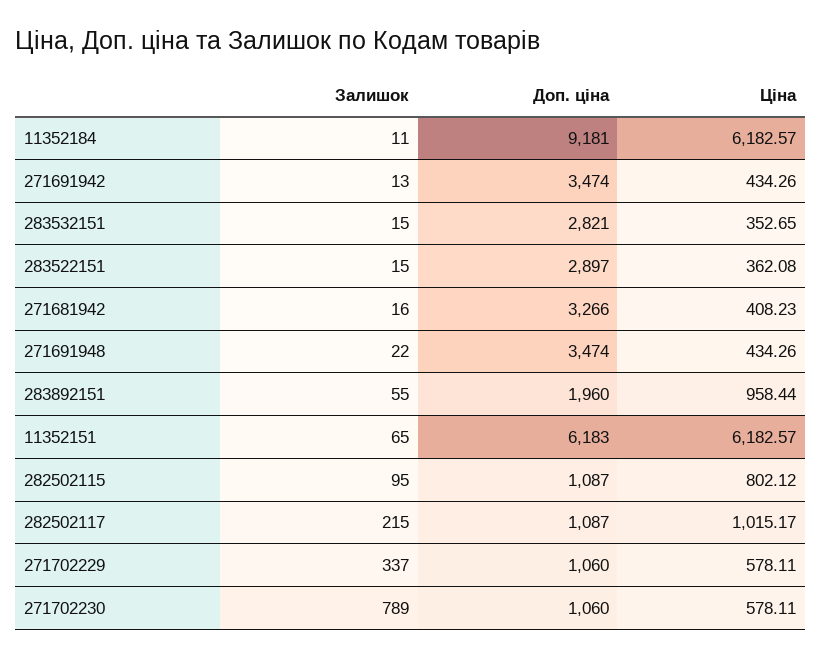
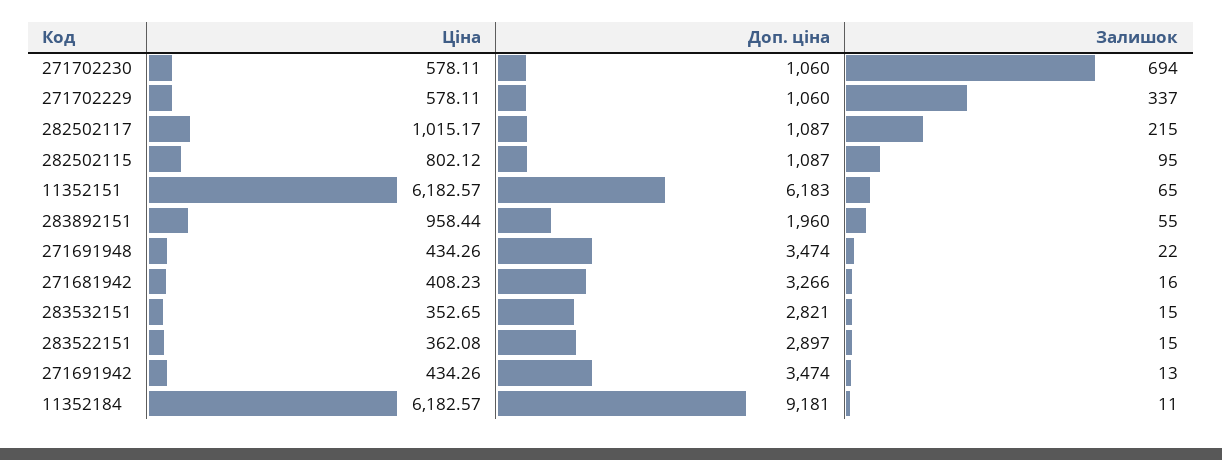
  {
    "Залишок": {
      "11352184": 11,
      "271691942": 13,
      "283532151": 15,
      "283522151": 15,
      "271681942": 16,
      "271691948": 22,
      "283892151": 55,
      "11352151": 65,
      "282502115": 95,
      "282502117": 215,
      "271702229": 337,
-     "271702230": 789
+     "271702230": 694
    },
    "Доп. ціна": {
      "11352184": 9181,
      "271691942": 3474,
      "283532151": 2821,
      "283522151": 2897,
      "271681942": 3266,
      "271691948": 3474,
      "283892151": 1960,
      "11352151": 6183,
      "282502115": 1087,
      "282502117": 1087,
      "271702229": 1060,
      "271702230": 1060
    },
    "Ціна": {
      "11352184": 6182.57,
      "271691942": 434.26,
      "283532151": 352.65,
      "283522151": 362.08,
      "271681942": 408.23,
      "271691948": 434.26,
      "283892151": 958.44,
      "11352151": 6182.57,
      "282502115": 802.12,
      "282502117": 1015.17,
      "271702229": 578.11,
      "271702230": 578.11
    }
  }

